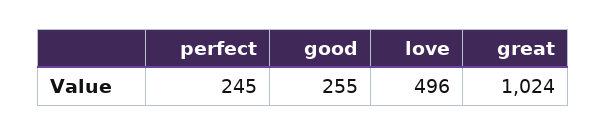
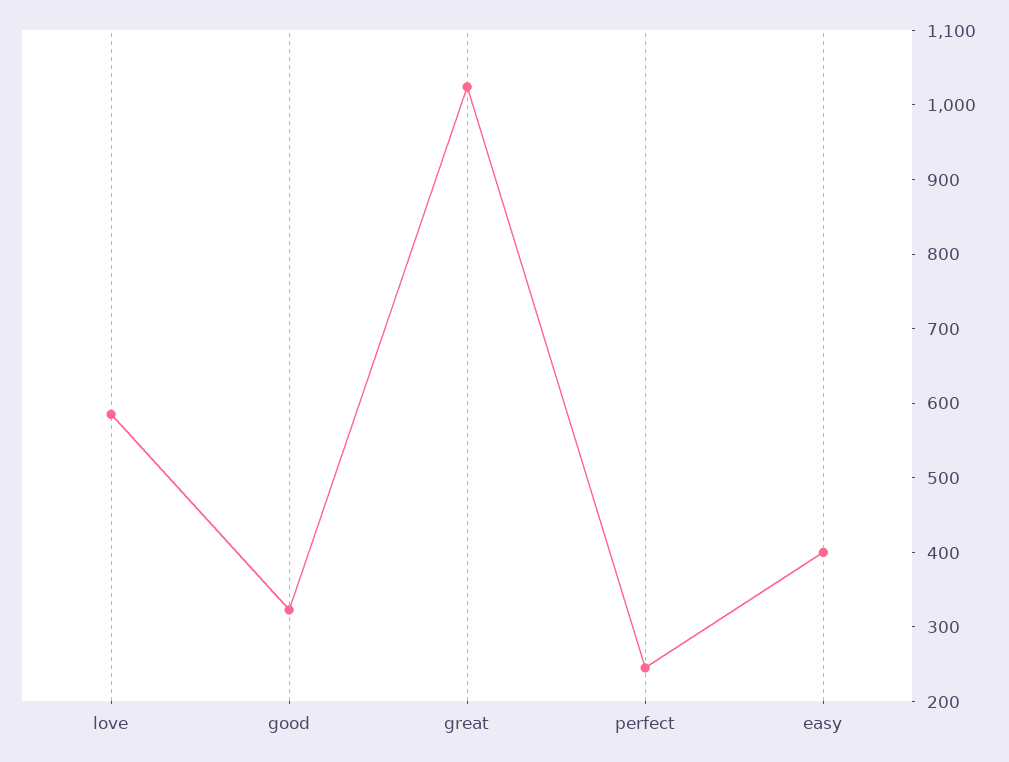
  {
    "perfect": 245,
-   "good": 255,
+   "good": 320,
-   "love": 496,
+   "love": 580,
-   "great": 1024
+   "great": 1024,
+   "easy": 400
  }

